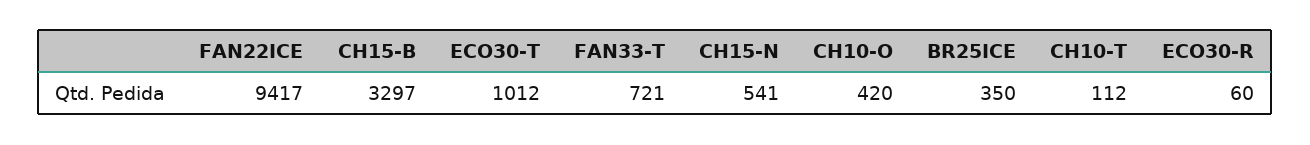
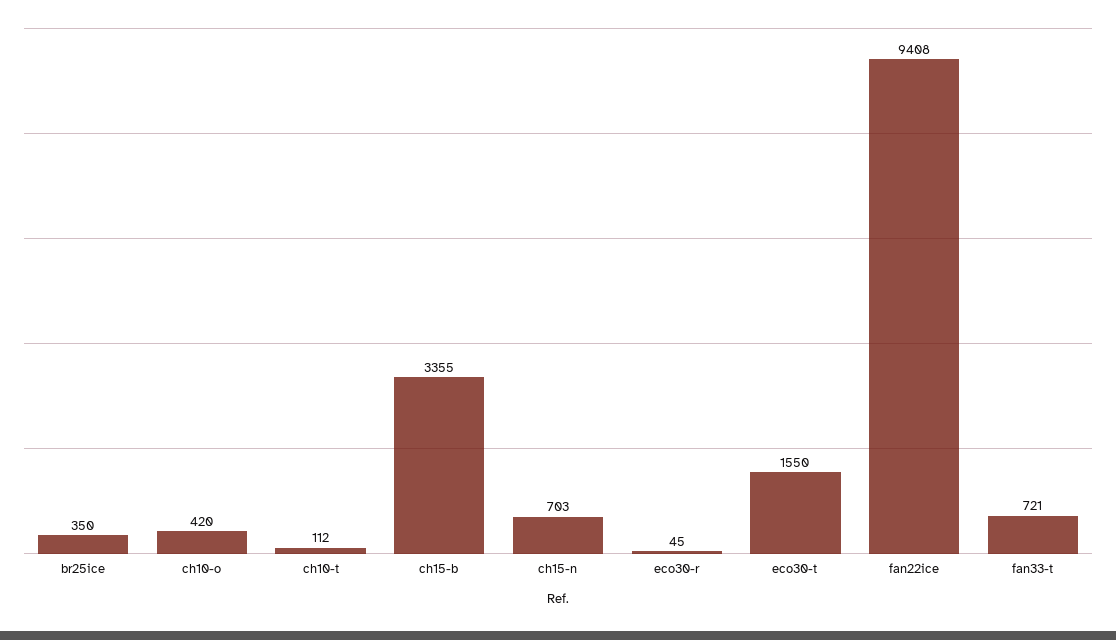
  {
-   "FAN22ICE": 9417,
+   "FAN22ICE": 9408,
-   "CH15-B": 3297,
+   "CH15-B": 3355,
-   "ECO30-T": 1012,
+   "ECO30-T": 1550,
    "FAN33-T": 721,
-   "CH15-N": 541,
+   "CH15-N": 703,
    "CH10-O": 420,
    "BR25ICE": 350,
    "CH10-T": 112,
-   "ECO30-R": 60
+   "ECO30-R": 45
  }

